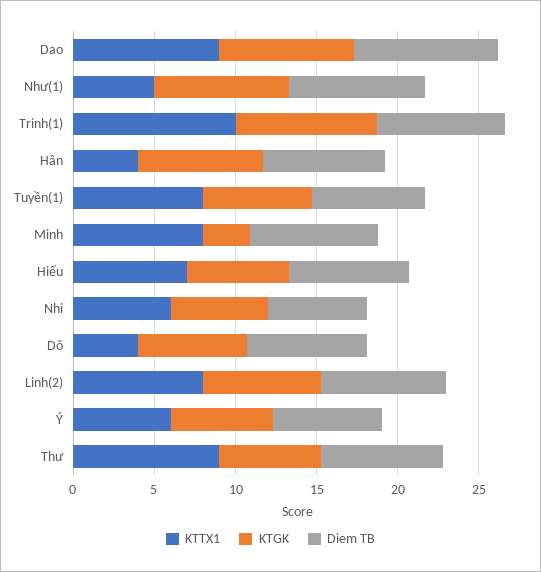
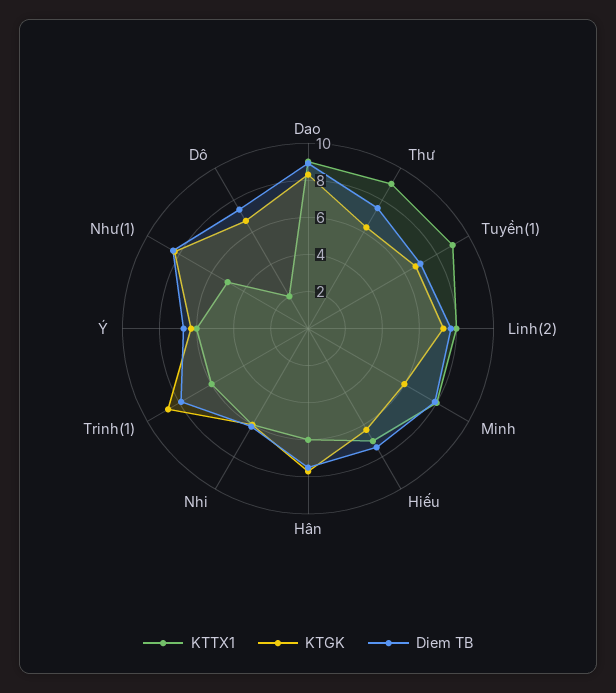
  {
    "KTTX1": {
      "Dao": 9,
      "Như(1)": 5,
-     "Trinh(1)": 10,
+     "Trinh(1)": 6,
-     "Hân": 4,
+     "Hân": 6,
-     "Tuyền(1)": 8,
+     "Tuyền(1)": 9,
      "Minh": 8,
      "Hiếu": 7,
      "Nhi": 6,
-     "Dô": 4,
+     "Dô": 2,
      "Linh(2)": 8,
      "Ý": 6,
      "Thư": 9
    },
    "KTGK": {
      "Dao": 8.5,
      "Như(1)": 8.5,
      "Trinh(1)": 8.5,
      "Hân": 7.5,
      "Tuyền(1)": 6.5,
-     "Minh": 3,
+     "Minh": 6,
      "Hiếu": 6.5,
      "Nhi": 6,
      "Dô": 6.5,
      "Linh(2)": 7.5,
      "Ý": 6.5,
      "Thư": 6.5
    },
    "Diem TB": {
      "Dao": 9,
      "Như(1)": 8.5,
      "Trinh(1)": 8,
      "Hân": 7.5,
      "Tuyền(1)": 7,
      "Minh": 8,
      "Hiếu": 7.5,
      "Nhi": 6,
      "Dô": 7.5,
      "Linh(2)": 7.5,
      "Ý": 6.5,
      "Thư": 7.5
    }
  }

